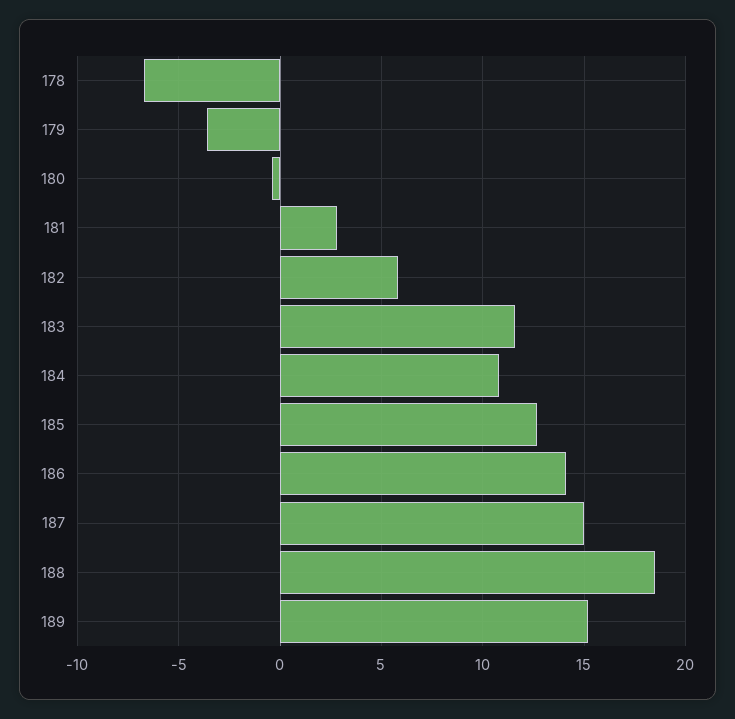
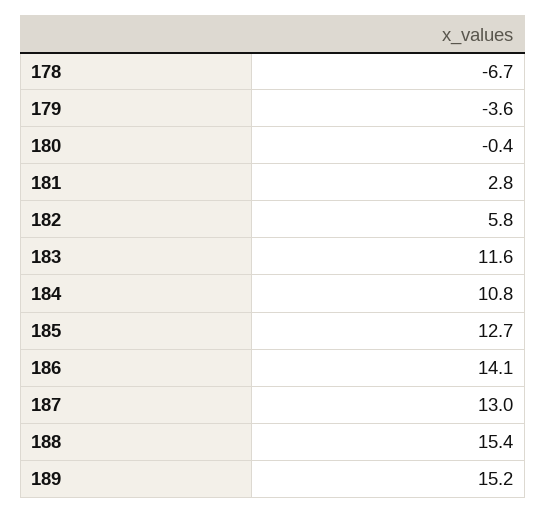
  {
    "178": -6.7,
    "179": -3.6,
    "180": -0.4,
    "181": 2.8,
    "182": 5.8,
    "183": 11.6,
    "184": 10.8,
    "185": 12.7,
    "186": 14.1,
-   "187": 15,
+   "187": 13,
-   "188": 18.5,
+   "188": 15.4,
    "189": 15.2
  }

